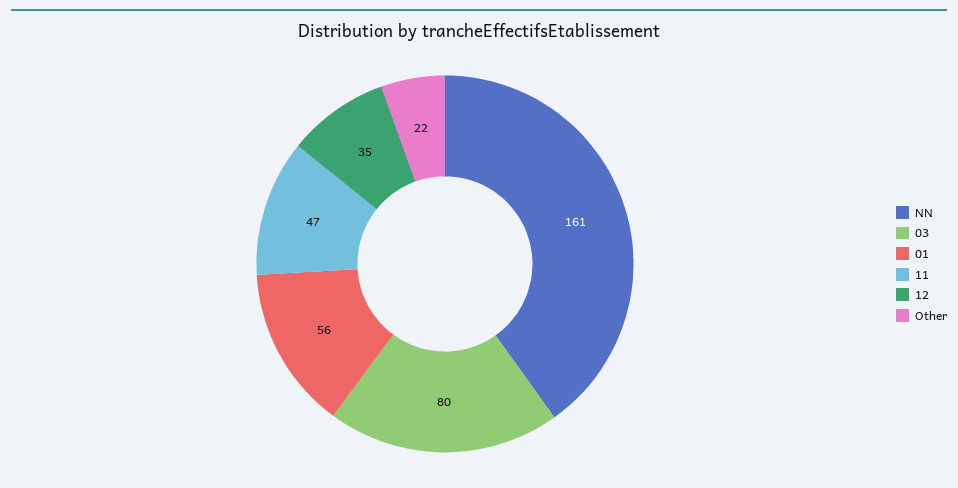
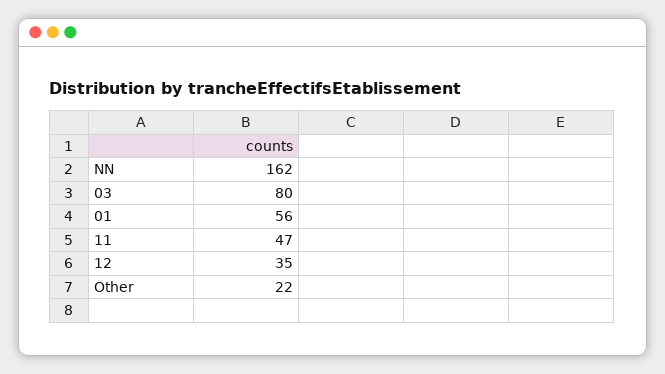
  {
-   "NN": 161,
+   "NN": 162,
    "03": 80,
    "01": 56,
    "11": 47,
    "12": 35,
    "Other": 22
  }

